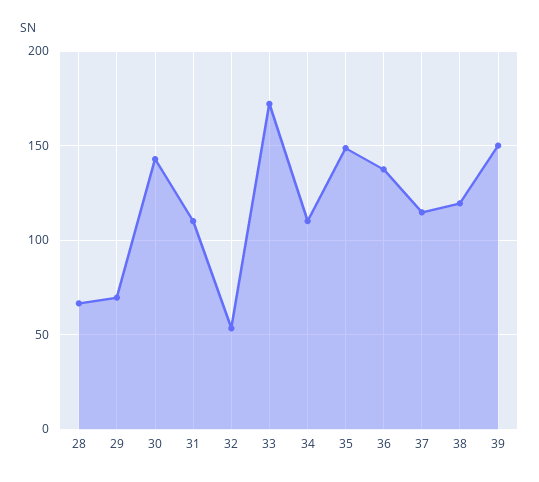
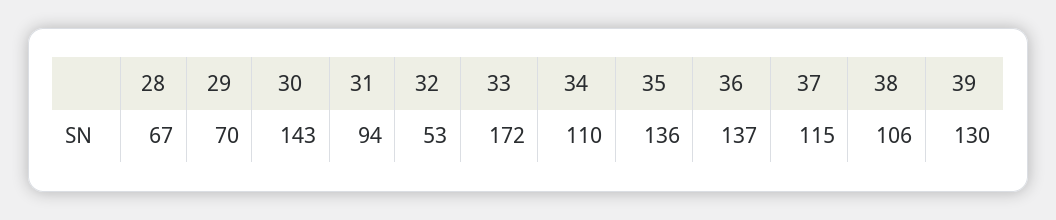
  {
    "28": 67,
    "29": 70,
    "30": 143,
-   "31": 110,
+   "31": 94,
    "32": 53,
    "33": 172,
    "34": 110,
-   "35": 150,
+   "35": 136,
    "36": 137,
    "37": 115,
-   "38": 120,
+   "38": 106,
-   "39": 150
+   "39": 130
  }

